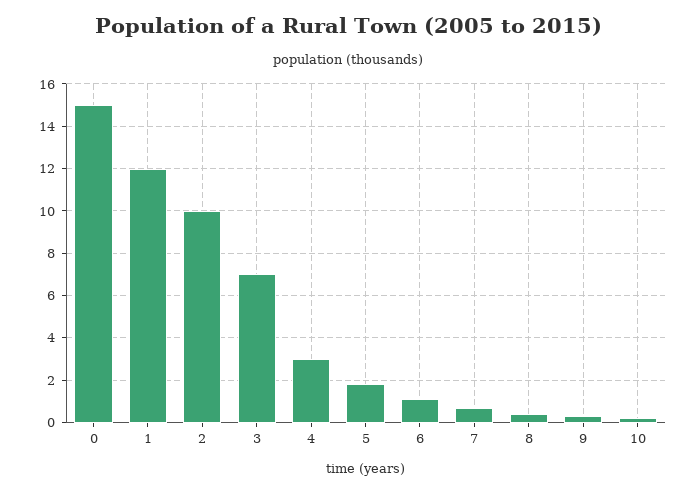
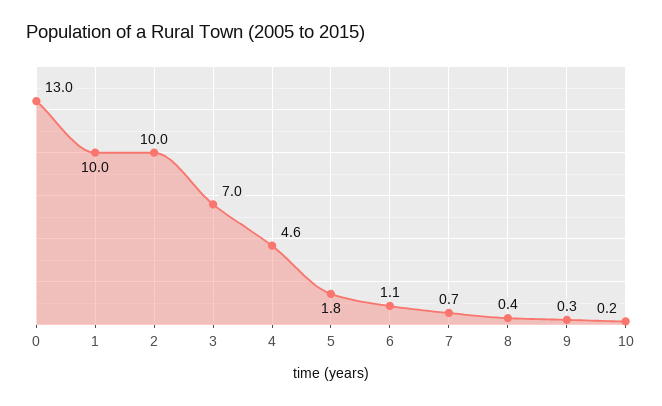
  {
-   "0": 15,
+   "0": 13,
-   "1": 12,
+   "1": 10,
    "2": 10,
    "3": 7,
-   "4": 3,
+   "4": 4.6,
    "5": 1.8,
    "6": 1.1,
    "7": 0.7,
    "8": 0.4,
    "9": 0.3,
    "10": 0.2
  }

